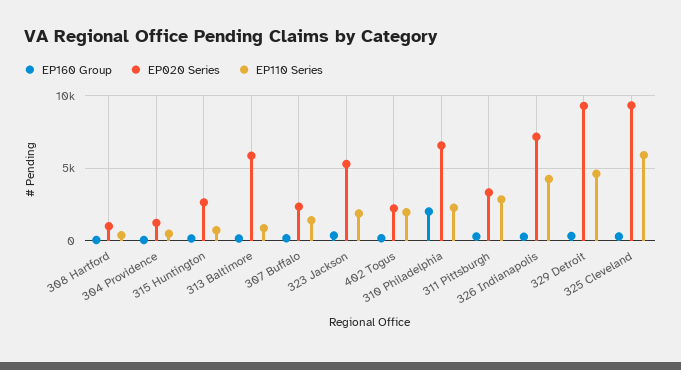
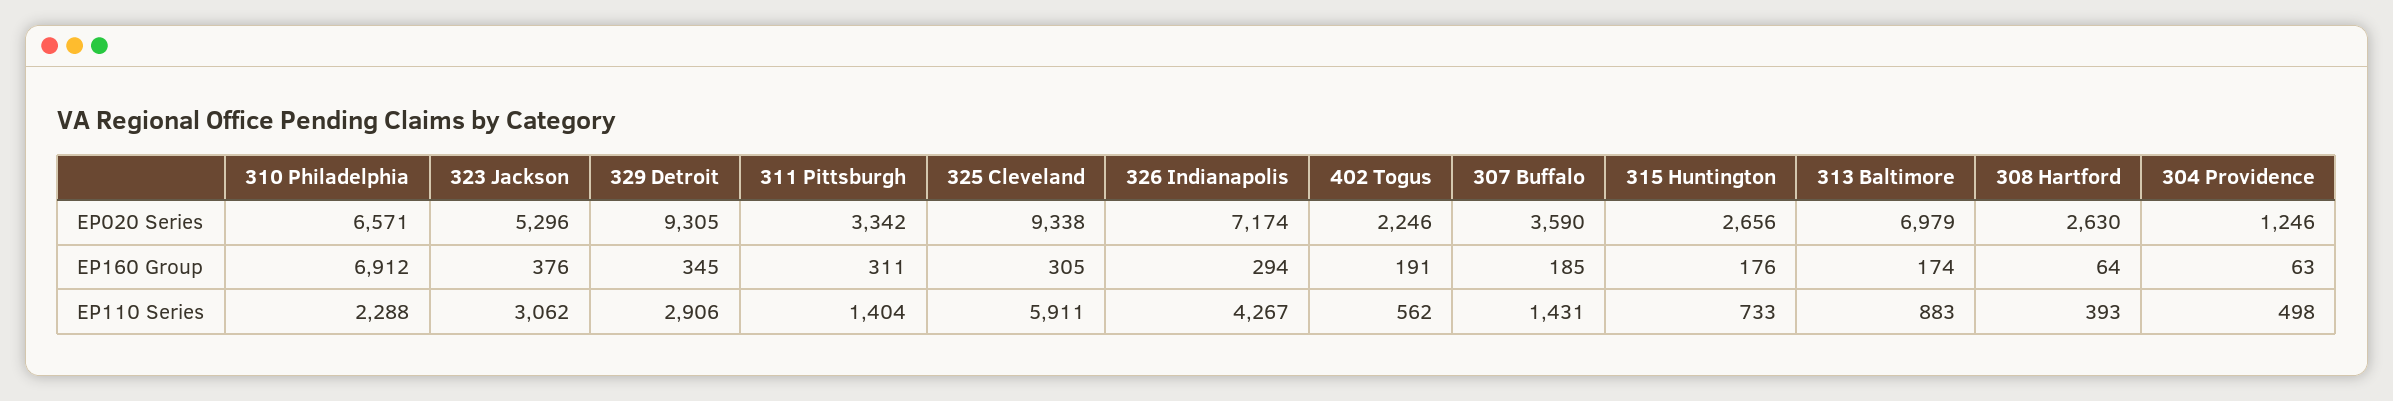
  {
    "EP160 Group": {
      "308 Hartford": 64,
      "304 Providence": 63,
      "315 Huntington": 176,
      "313 Baltimore": 174,
      "307 Buffalo": 185,
      "323 Jackson": 376,
      "402 Togus": 191,
-     "310 Philadelphia": 2000,
+     "310 Philadelphia": 6912,
      "311 Pittsburgh": 311,
      "326 Indianapolis": 294,
      "329 Detroit": 345,
      "325 Cleveland": 305
    },
    "EP020 Series": {
-     "308 Hartford": 1000,
+     "308 Hartford": 2630,
      "304 Providence": 1246,
      "315 Huntington": 2656,
-     "313 Baltimore": 6000,
+     "313 Baltimore": 6979,
-     "307 Buffalo": 2500,
+     "307 Buffalo": 3590,
      "323 Jackson": 5296,
      "402 Togus": 2246,
      "310 Philadelphia": 6571,
      "311 Pittsburgh": 3342,
      "326 Indianapolis": 7174,
      "329 Detroit": 9305,
      "325 Cleveland": 9338
    },
    "EP110 Series": {
      "308 Hartford": 393,
      "304 Providence": 498,
      "315 Huntington": 733,
      "313 Baltimore": 883,
      "307 Buffalo": 1431,
-     "323 Jackson": 2000,
+     "323 Jackson": 3062,
-     "402 Togus": 2000,
+     "402 Togus": 562,
      "310 Philadelphia": 2288,
-     "311 Pittsburgh": 3000,
+     "311 Pittsburgh": 1404,
      "326 Indianapolis": 4267,
-     "329 Detroit": 4500,
+     "329 Detroit": 2906,
      "325 Cleveland": 5911
    }
  }

